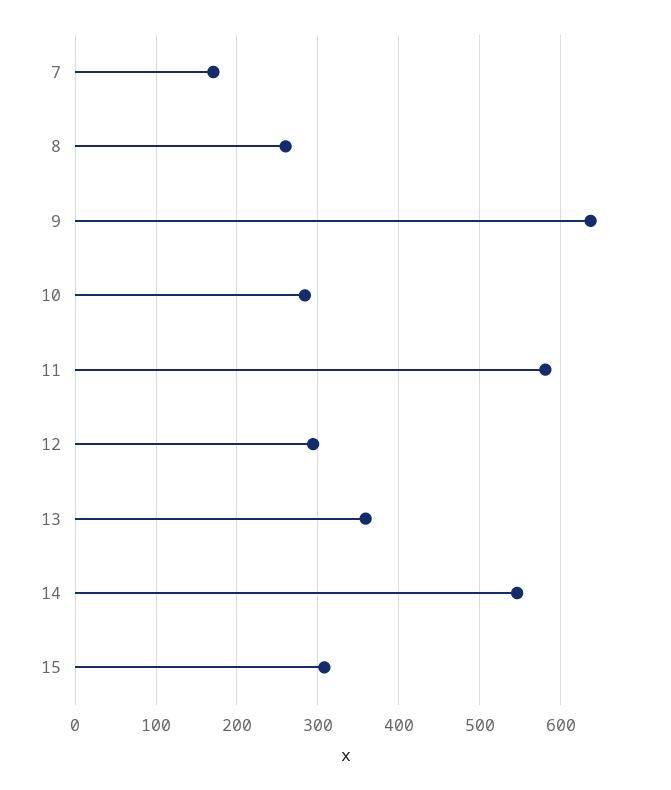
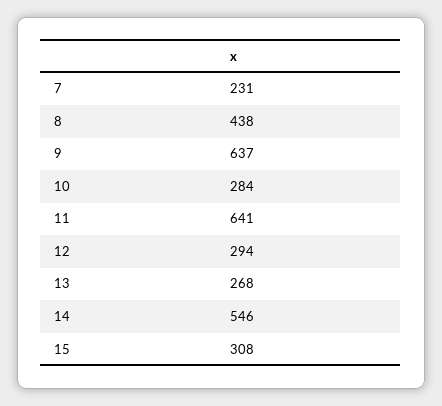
  {
-   "7": 170,
+   "7": 231,
-   "8": 260,
+   "8": 438,
    "9": 637,
    "10": 284,
-   "11": 580,
+   "11": 641,
    "12": 294,
-   "13": 360,
+   "13": 268,
    "14": 546,
    "15": 308
  }

